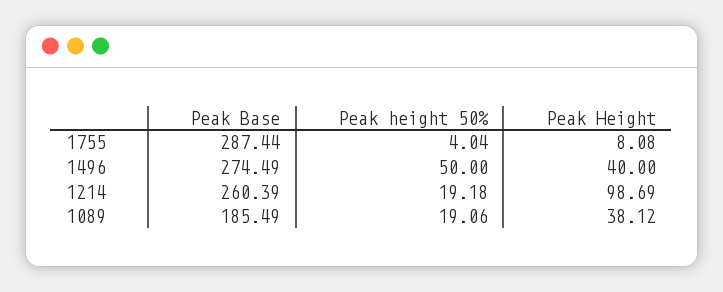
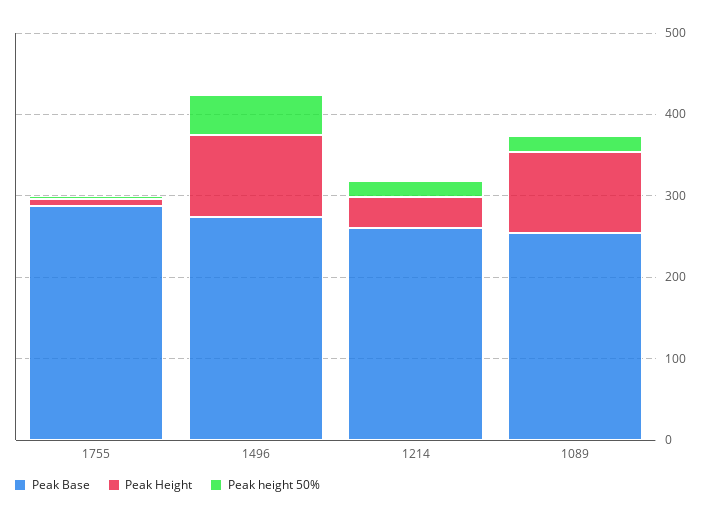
  {
    "Peak Base": {
      "1755": 287.44,
      "1496": 274.49,
      "1214": 260.39,
-     "1089": 185.49
+     "1089": 260
    },
    "Peak height 50%": {
      "1755": 4.04,
      "1496": 50,
      "1214": 19.18,
      "1089": 19.06
    },
    "Peak Height": {
      "1755": 8.08,
-     "1496": 40,
+     "1496": 100,
-     "1214": 98.69,
+     "1214": 40,
-     "1089": 38.12
+     "1089": 100
    }
  }

